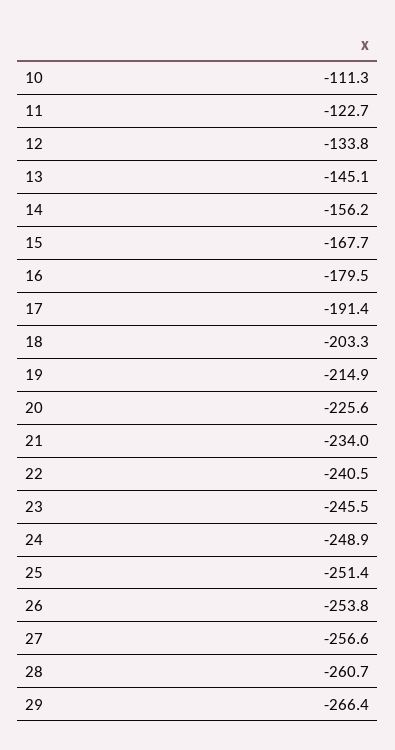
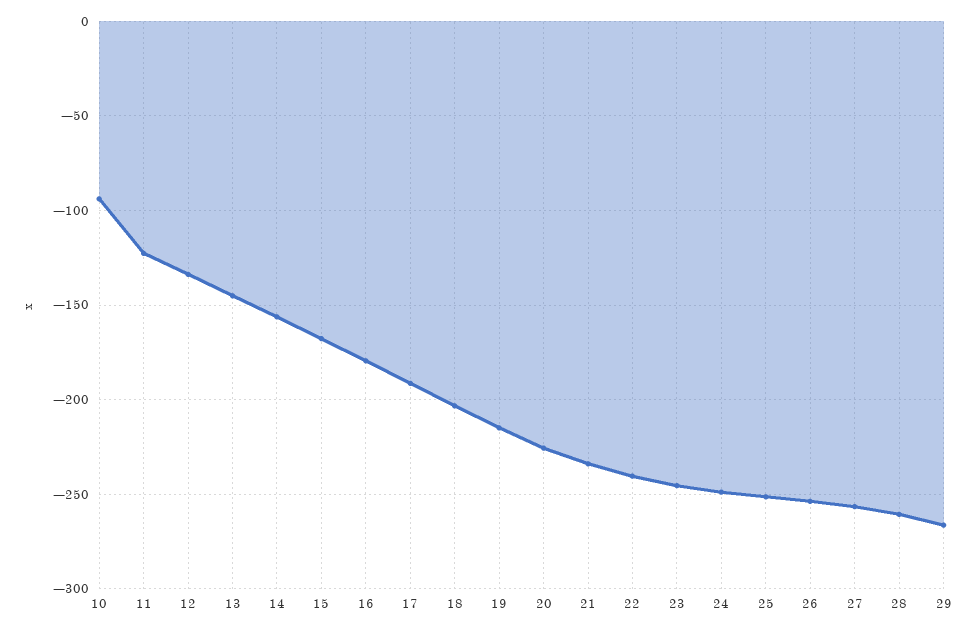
  {
-   "10": -111.3,
+   "10": -95,
    "11": -122.7,
    "12": -133.8,
    "13": -145.1,
    "14": -156.2,
    "15": -167.7,
    "16": -179.5,
    "17": -191.4,
    "18": -203.3,
    "19": -214.9,
    "20": -225.6,
    "21": -234,
    "22": -240.5,
    "23": -245.5,
    "24": -248.9,
    "25": -251.4,
    "26": -253.8,
    "27": -256.6,
    "28": -260.7,
    "29": -266.4
  }

